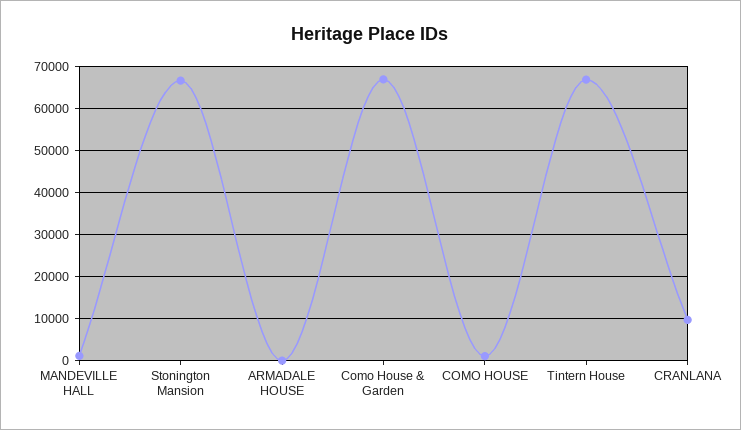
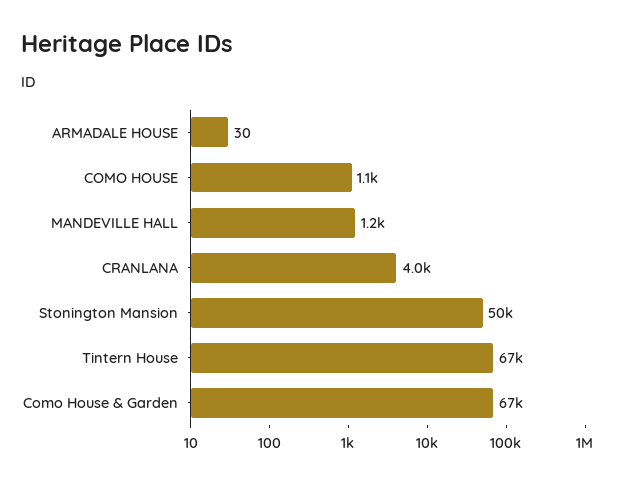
  {
    "MANDEVILLE HALL": 1200,
-   "Stonington Mansion": 66000,
+   "Stonington Mansion": 50000,
    "ARMADALE HOUSE": 30,
    "Como House & Garden": 67000,
    "COMO HOUSE": 1100,
    "Tintern House": 67000,
-   "CRANLANA": 10000
+   "CRANLANA": 4000
  }

